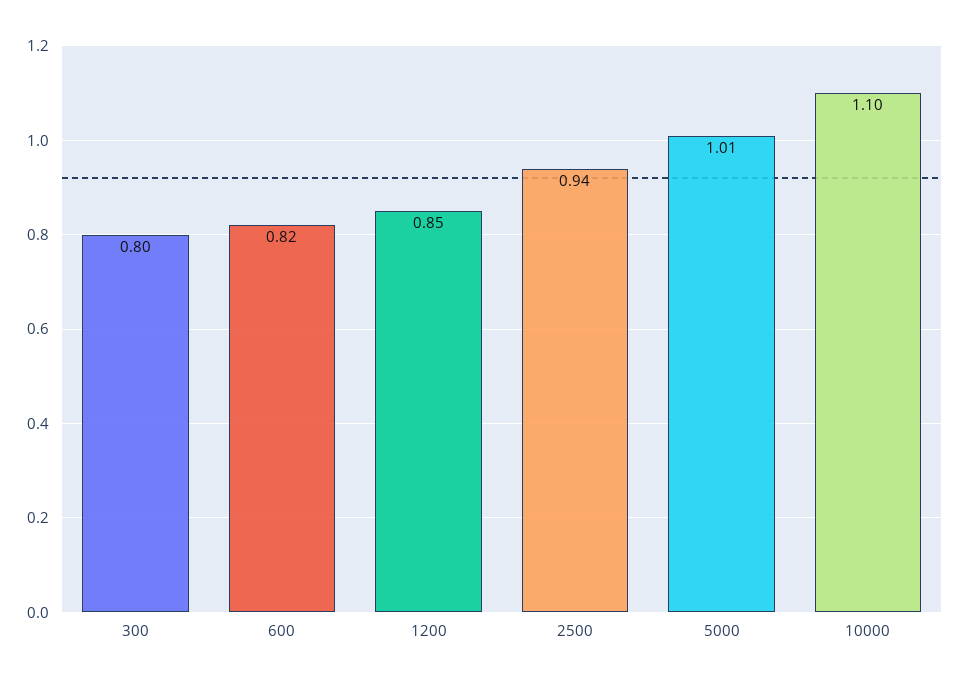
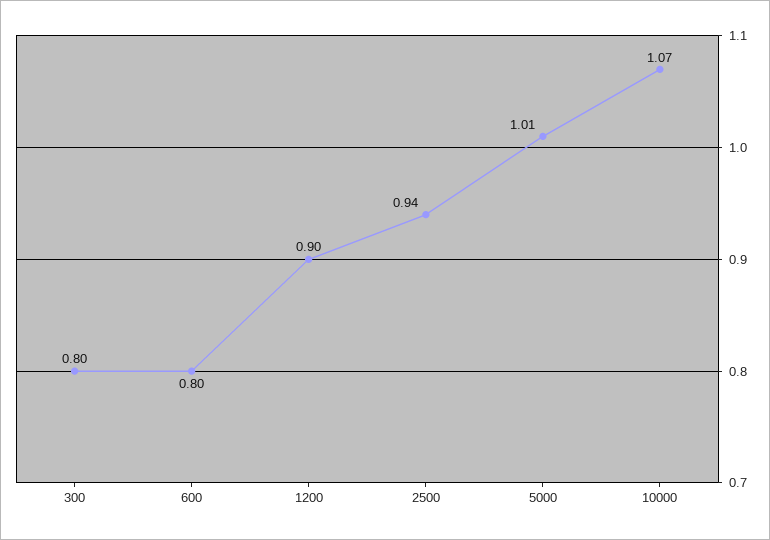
  {
    "300": 0.8,
-   "600": 0.82,
+   "600": 0.8,
-   "1200": 0.85,
+   "1200": 0.9,
    "2500": 0.94,
    "5000": 1.01,
-   "10000": 1.1
+   "10000": 1.07
  }

